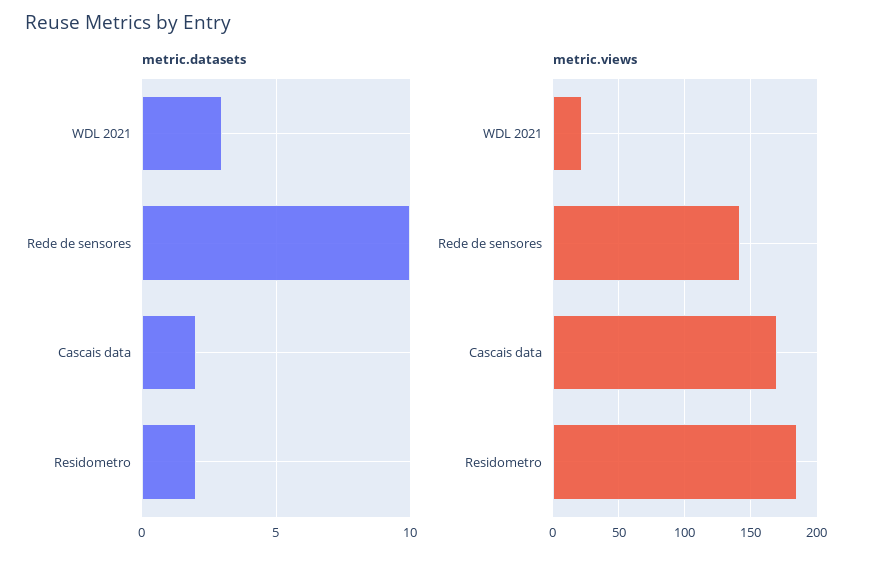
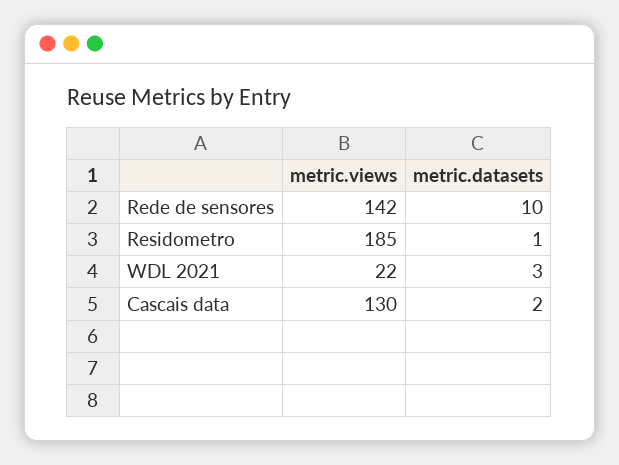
  {
    "metric.datasets": {
      "WDL 2021": 3,
      "Rede de sensores": 10,
      "Cascais data": 2,
-     "Residometro": 2
+     "Residometro": 1
    },
    "metric.views": {
      "WDL 2021": 22,
      "Rede de sensores": 142,
-     "Cascais data": 170,
+     "Cascais data": 130,
      "Residometro": 185
    }
  }

